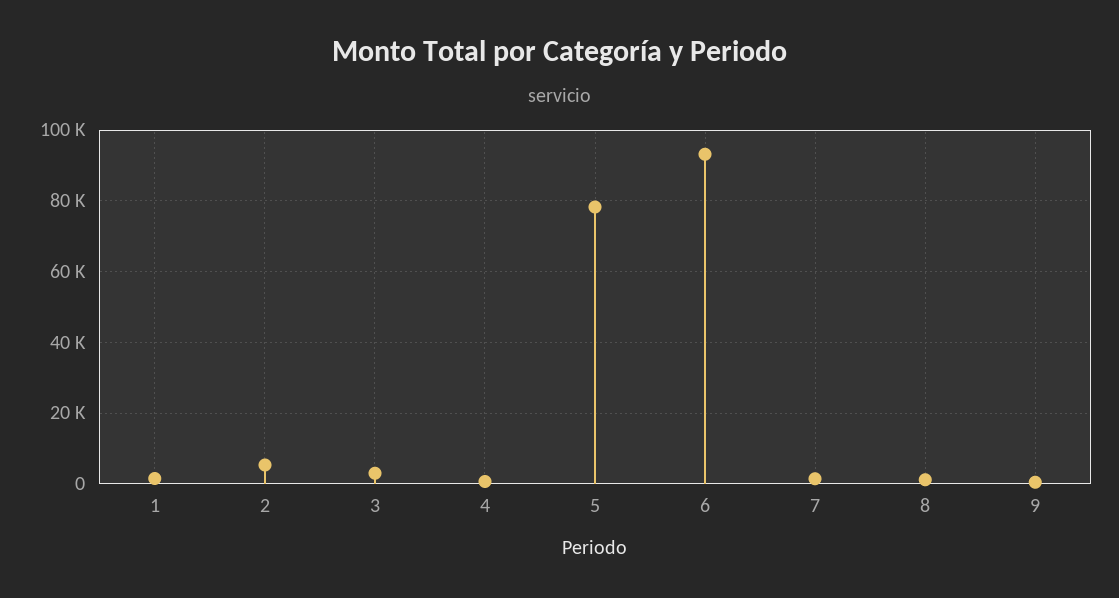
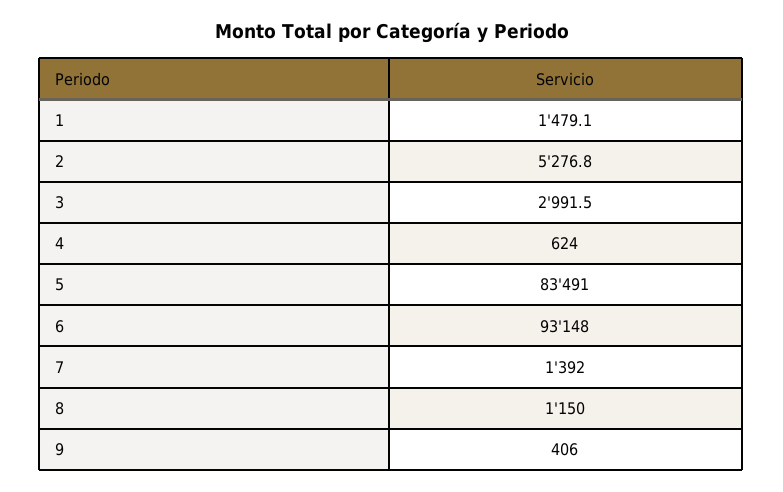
  {
    "1": 1479.1,
    "2": 5276.8,
    "3": 2991.5,
    "4": 624,
-   "5": 78000,
+   "5": 83491,
    "6": 93148,
    "7": 1392,
    "8": 1150,
    "9": 406
  }

